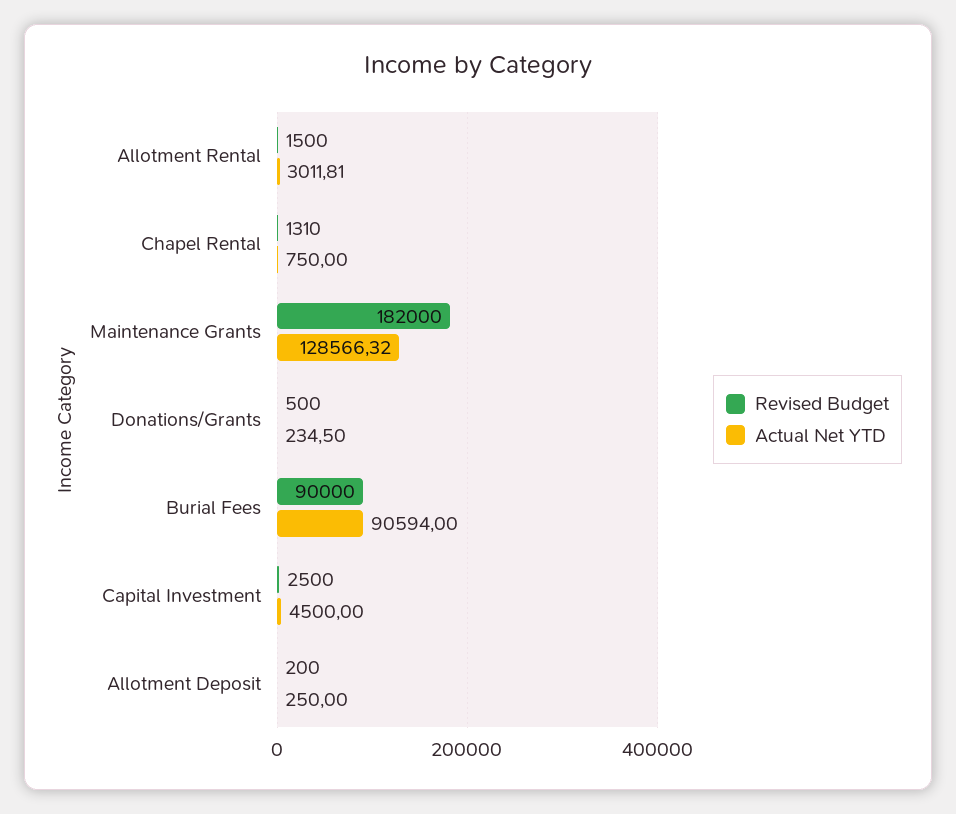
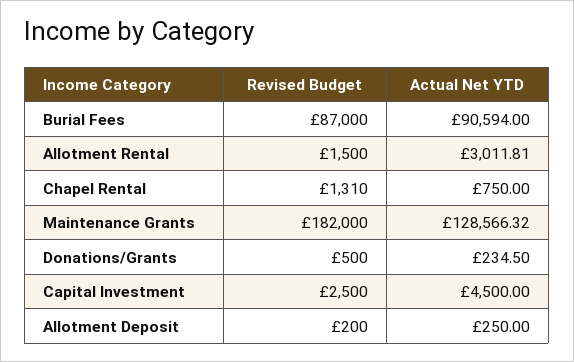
  {
    "Revised Budget": {
      "Allotment Rental": 1500,
      "Chapel Rental": 1310,
      "Maintenance Grants": 182000,
      "Donations/Grants": 500,
-     "Burial Fees": 90000,
+     "Burial Fees": 87000,
      "Capital Investment": 2500,
      "Allotment Deposit": 200
    },
    "Actual Net YTD": {
      "Allotment Rental": 3011.81,
      "Chapel Rental": 750,
      "Maintenance Grants": 128566.32,
      "Donations/Grants": 234.5,
      "Burial Fees": 90594,
      "Capital Investment": 4500,
      "Allotment Deposit": 250
    }
  }

